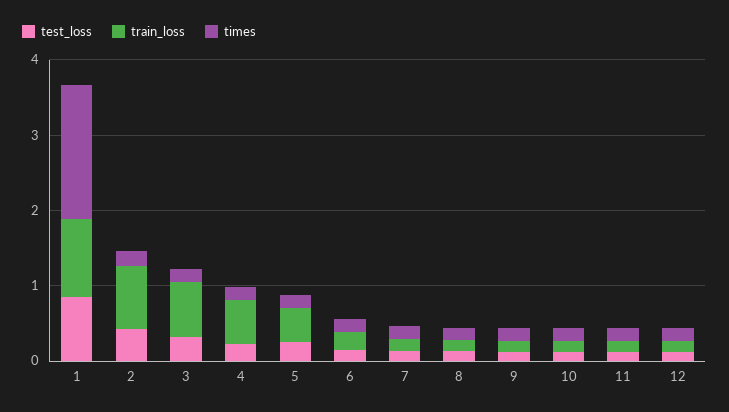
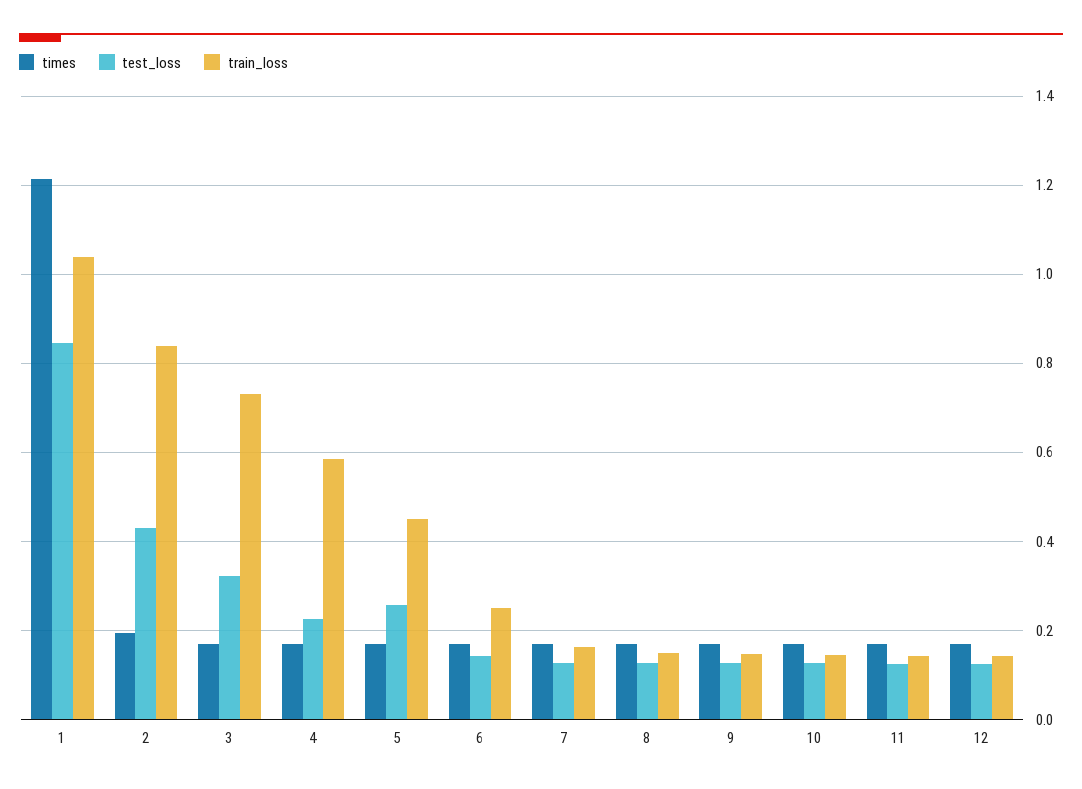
  {
    "test_loss": {
      "1": 0.84,
      "2": 0.44,
      "3": 0.32,
      "4": 0.22,
      "5": 0.26,
      "6": 0.14,
      "7": 0.12,
      "8": 0.12,
      "9": 0.12,
      "10": 0.12,
      "11": 0.12,
      "12": 0.12
    },
    "train_loss": {
      "1": 1.04,
      "2": 0.84,
      "3": 0.74,
      "4": 0.58,
      "5": 0.44,
      "6": 0.24,
      "7": 0.16,
      "8": 0.14,
      "9": 0.14,
      "10": 0.14,
      "11": 0.14,
      "12": 0.14
    },
    "times": {
-     "1": 1.8,
+     "1": 1.22,
      "2": 0.2,
      "3": 0.16,
      "4": 0.16,
      "5": 0.18,
      "6": 0.16,
      "7": 0.16,
      "8": 0.16,
      "9": 0.16,
      "10": 0.16,
      "11": 0.16,
      "12": 0.16
    }
  }

